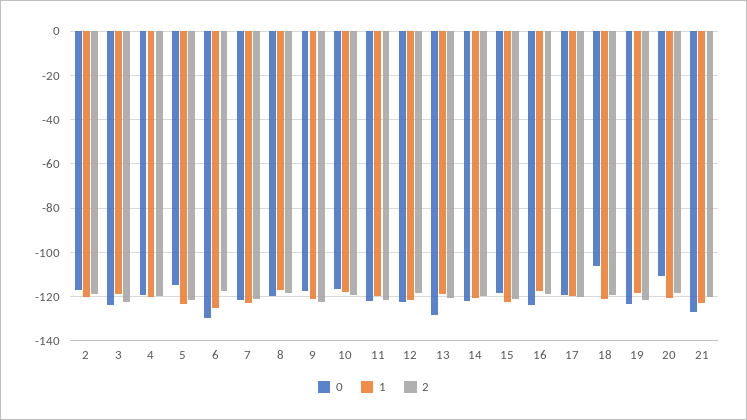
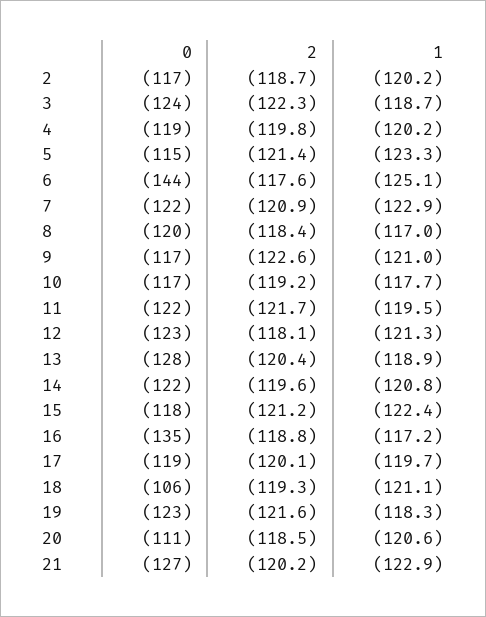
  {
    "0": {
      "2": -117,
      "3": -124,
      "4": -119,
      "5": -115,
-     "6": -130,
+     "6": -144,
      "7": -122,
      "8": -120,
      "9": -117,
      "10": -117,
      "11": -122,
      "12": -123,
      "13": -128,
      "14": -122,
      "15": -118,
-     "16": -125,
+     "16": -135,
      "17": -119,
      "18": -106,
      "19": -123,
      "20": -111,
      "21": -127
    },
    "1": {
      "2": -120.2,
      "3": -118.7,
      "4": -120.2,
      "5": -123.3,
      "6": -125.1,
      "7": -122.9,
      "8": -117,
      "9": -121,
      "10": -117.7,
      "11": -119.5,
      "12": -121.3,
      "13": -118.9,
      "14": -120.8,
      "15": -122.4,
      "16": -117.2,
      "17": -119.7,
      "18": -121.1,
      "19": -118.3,
      "20": -120.6,
      "21": -122.9
    },
    "2": {
      "2": -118.7,
      "3": -122.3,
      "4": -119.8,
      "5": -121.4,
      "6": -117.6,
      "7": -120.9,
      "8": -118.4,
      "9": -122.6,
      "10": -119.2,
      "11": -121.7,
      "12": -118.1,
      "13": -120.4,
      "14": -119.6,
      "15": -121.2,
      "16": -118.8,
      "17": -120.1,
      "18": -119.3,
      "19": -121.6,
      "20": -118.5,
      "21": -120.2
    }
  }

